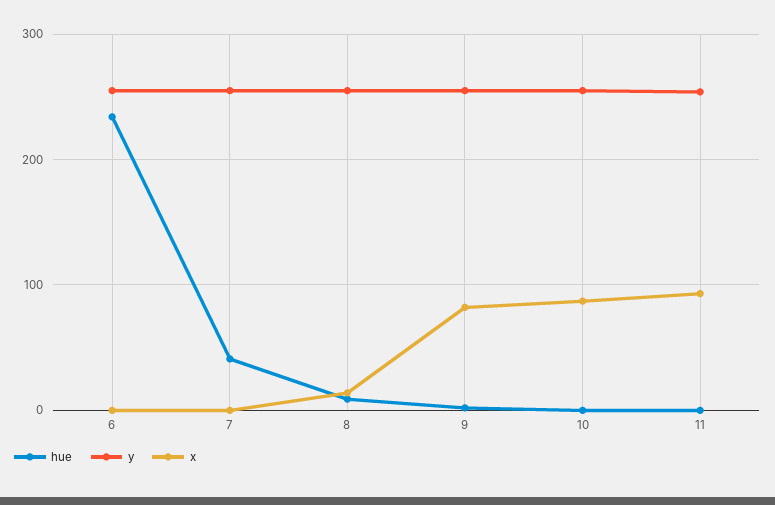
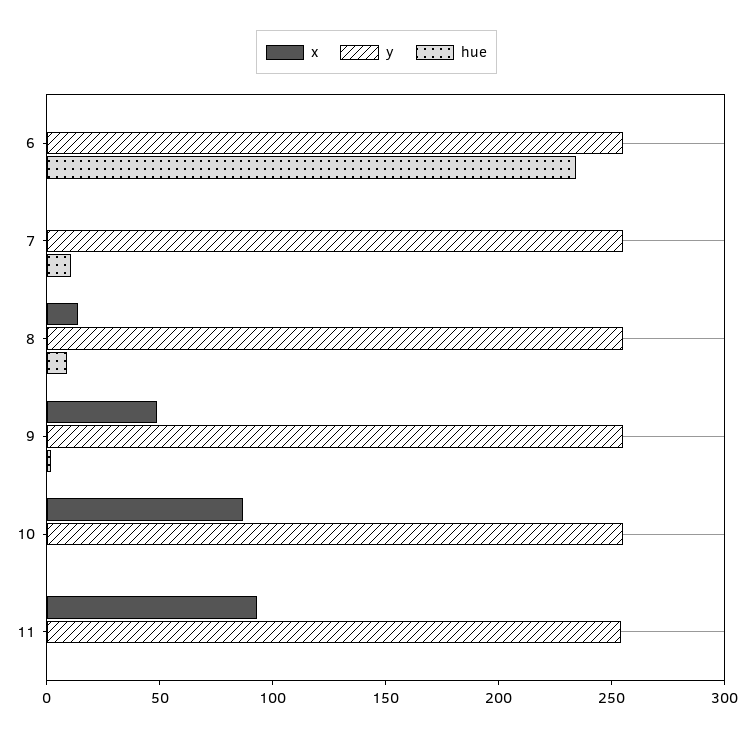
  {
    "hue": {
      "6": 230,
-     "7": 40,
+     "7": 10,
      "8": 10,
      "9": 0,
      "10": 0,
      "11": 0
    },
    "y": {
      "6": 260,
      "7": 260,
      "8": 260,
      "9": 260,
      "10": 260,
      "11": 250
    },
    "x": {
      "6": 0,
      "7": 0,
      "8": 10,
-     "9": 80,
+     "9": 50,
      "10": 90,
      "11": 90
    }
  }

